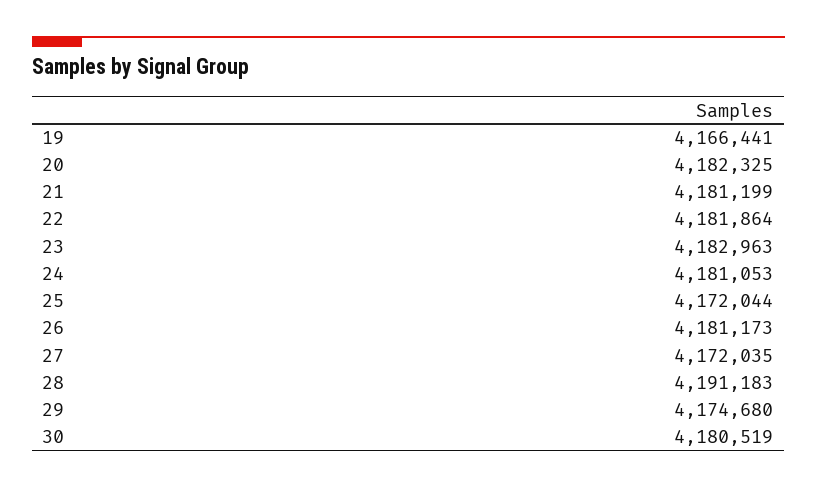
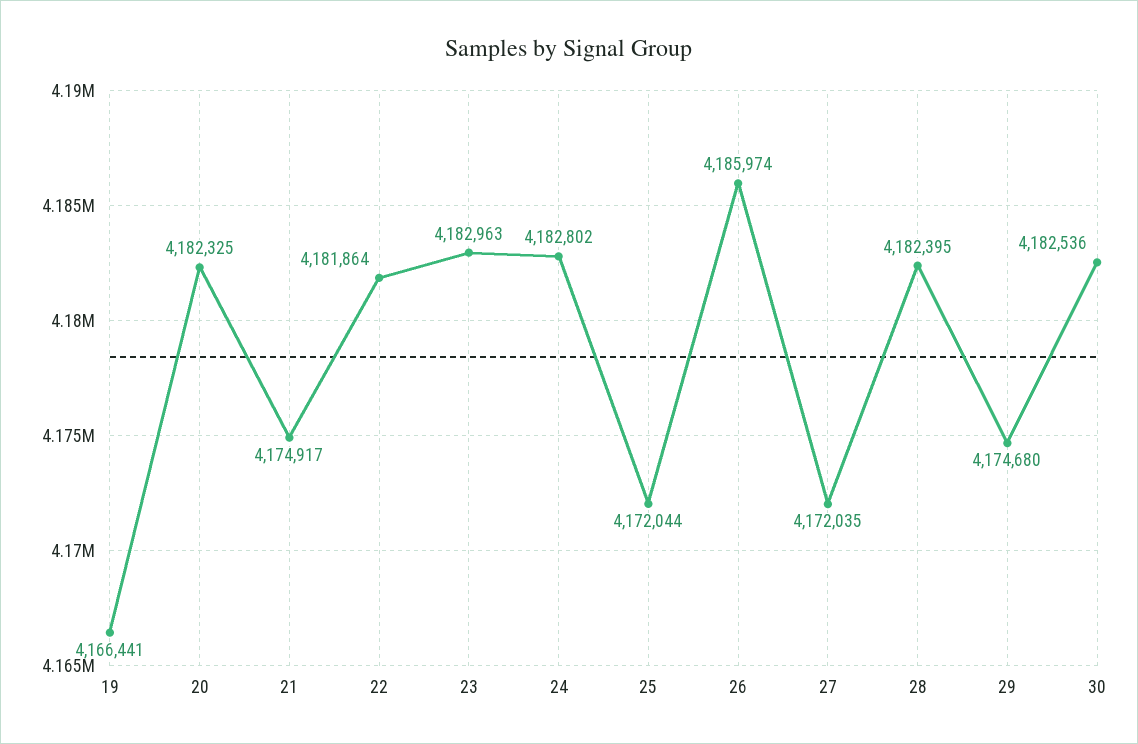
  {
    "19": 4166441,
    "20": 4182325,
-   "21": 4181199,
+   "21": 4174917,
    "22": 4181864,
    "23": 4182963,
-   "24": 4181053,
+   "24": 4182802,
    "25": 4172044,
-   "26": 4181173,
+   "26": 4185974,
    "27": 4172035,
-   "28": 4191183,
+   "28": 4182395,
    "29": 4174680,
-   "30": 4180519
+   "30": 4182536
  }

